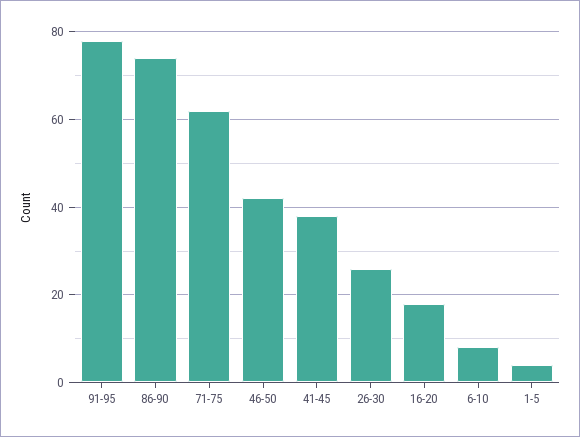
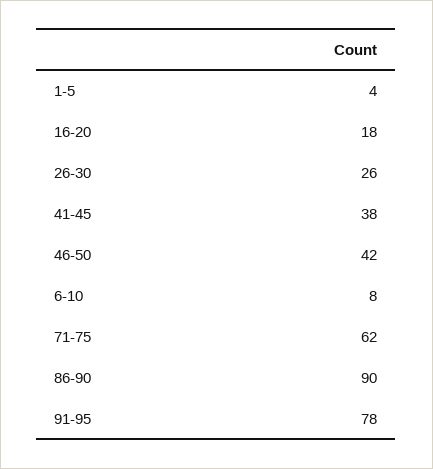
  {
    "91-95": 78,
-   "86-90": 75,
+   "86-90": 90,
    "71-75": 62,
    "46-50": 42,
    "41-45": 38,
    "26-30": 26,
    "16-20": 18,
    "6-10": 8,
    "1-5": 4
  }

